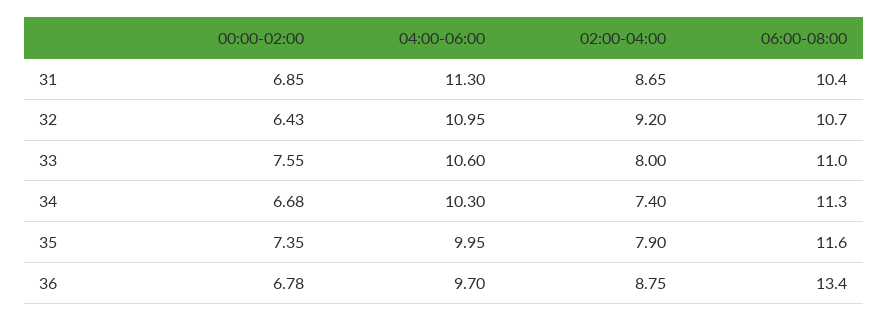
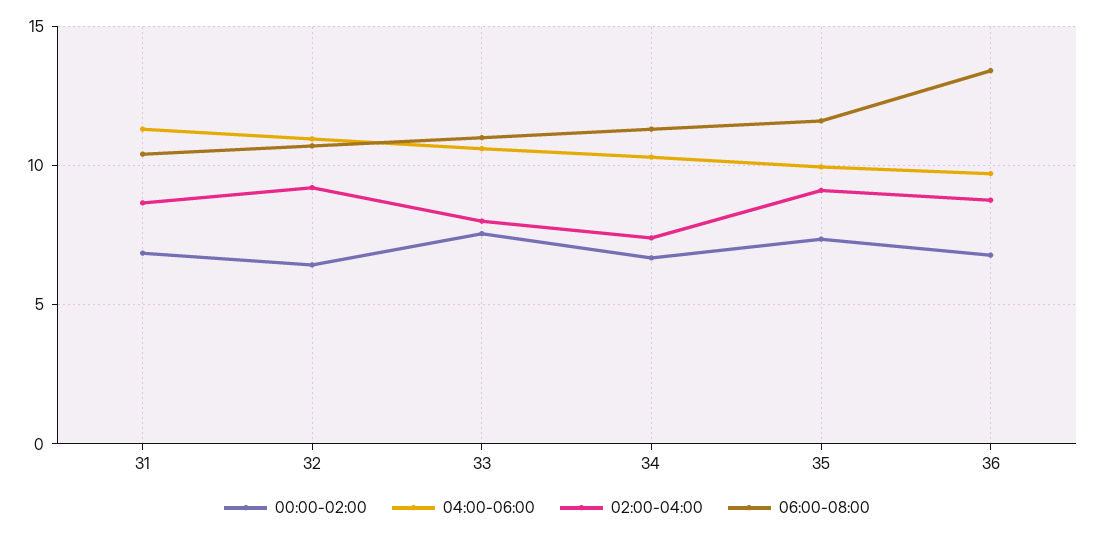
  {
    "00:00-02:00": {
      "31": 6.85,
      "32": 6.43,
      "33": 7.55,
      "34": 6.68,
      "35": 7.35,
      "36": 6.78
    },
    "04:00-06:00": {
      "31": 11.3,
      "32": 10.95,
      "33": 10.6,
      "34": 10.3,
      "35": 9.95,
      "36": 9.7
    },
    "02:00-04:00": {
      "31": 8.65,
      "32": 9.2,
      "33": 8,
      "34": 7.4,
-     "35": 7.9,
+     "35": 9,
      "36": 8.75
    },
    "06:00-08:00": {
      "31": 10.4,
      "32": 10.7,
      "33": 11,
      "34": 11.3,
      "35": 11.6,
      "36": 13.4
    }
  }

